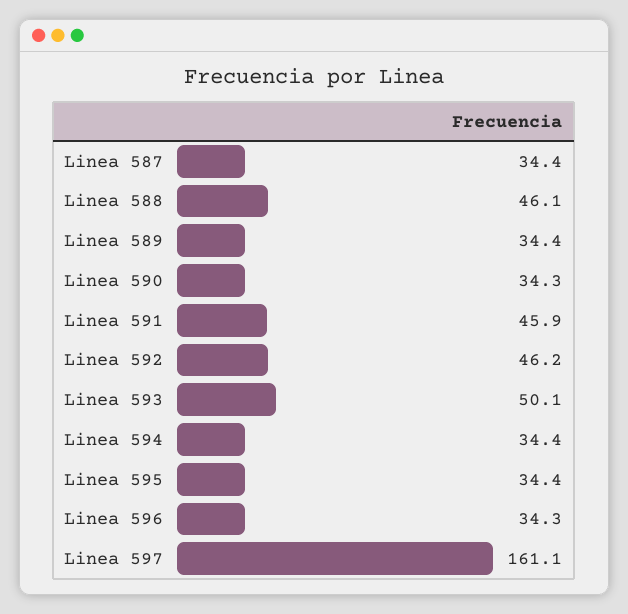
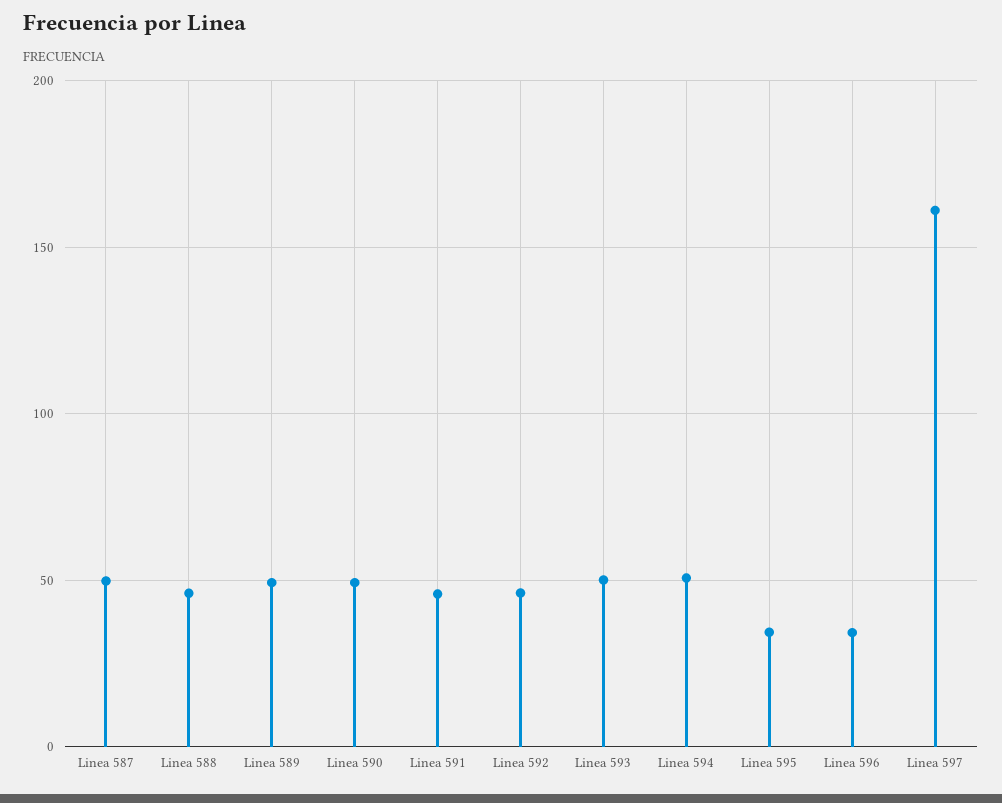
  {
-   "Linea 587": 34.4,
+   "Linea 587": 50,
    "Linea 588": 46.1,
-   "Linea 589": 34.4,
+   "Linea 589": 50,
-   "Linea 590": 34.3,
+   "Linea 590": 50,
    "Linea 591": 45.9,
    "Linea 592": 46.2,
    "Linea 593": 50.1,
-   "Linea 594": 34.4,
+   "Linea 594": 50,
    "Linea 595": 34.4,
    "Linea 596": 34.3,
    "Linea 597": 161.1
  }

